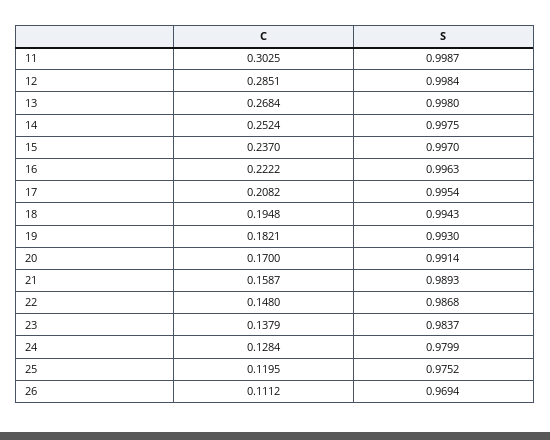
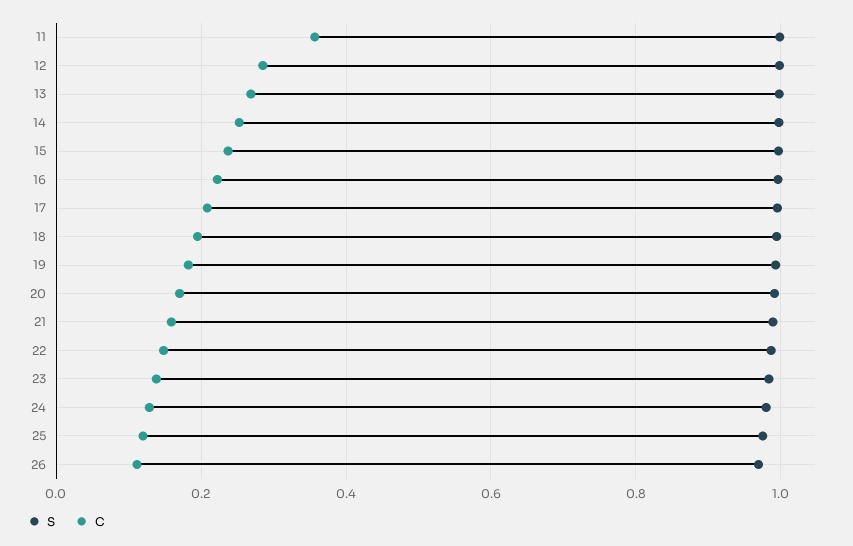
  {
    "C": {
-     "11": 0.3025,
+     "11": 0.36,
      "12": 0.2851,
      "13": 0.2684,
      "14": 0.2524,
      "15": 0.237,
      "16": 0.2222,
      "17": 0.2082,
      "18": 0.1948,
      "19": 0.1821,
      "20": 0.17,
      "21": 0.1587,
      "22": 0.148,
      "23": 0.1379,
      "24": 0.1284,
      "25": 0.1195,
      "26": 0.1112
    },
    "S": {
      "11": 0.9987,
      "12": 0.9984,
      "13": 0.998,
      "14": 0.9975,
      "15": 0.997,
      "16": 0.9963,
      "17": 0.9954,
      "18": 0.9943,
      "19": 0.993,
      "20": 0.9914,
      "21": 0.9893,
      "22": 0.9868,
      "23": 0.9837,
      "24": 0.9799,
      "25": 0.9752,
      "26": 0.9694
    }
  }

